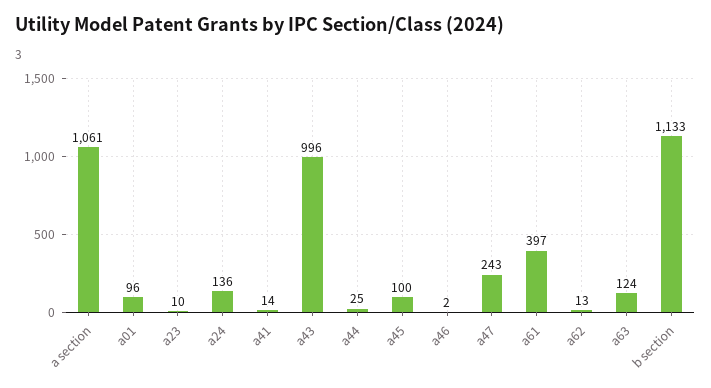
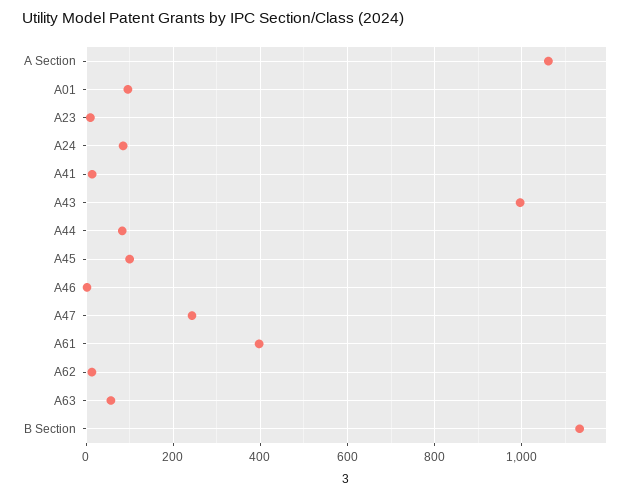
  {
    "a section": 1061,
    "a01": 96,
    "a23": 10,
-   "a24": 136,
+   "a24": 80,
    "a41": 14,
    "a43": 996,
-   "a44": 25,
+   "a44": 80,
    "a45": 100,
    "a46": 2,
    "a47": 243,
    "a61": 397,
    "a62": 13,
-   "a63": 124,
+   "a63": 60,
    "b section": 1133
  }

